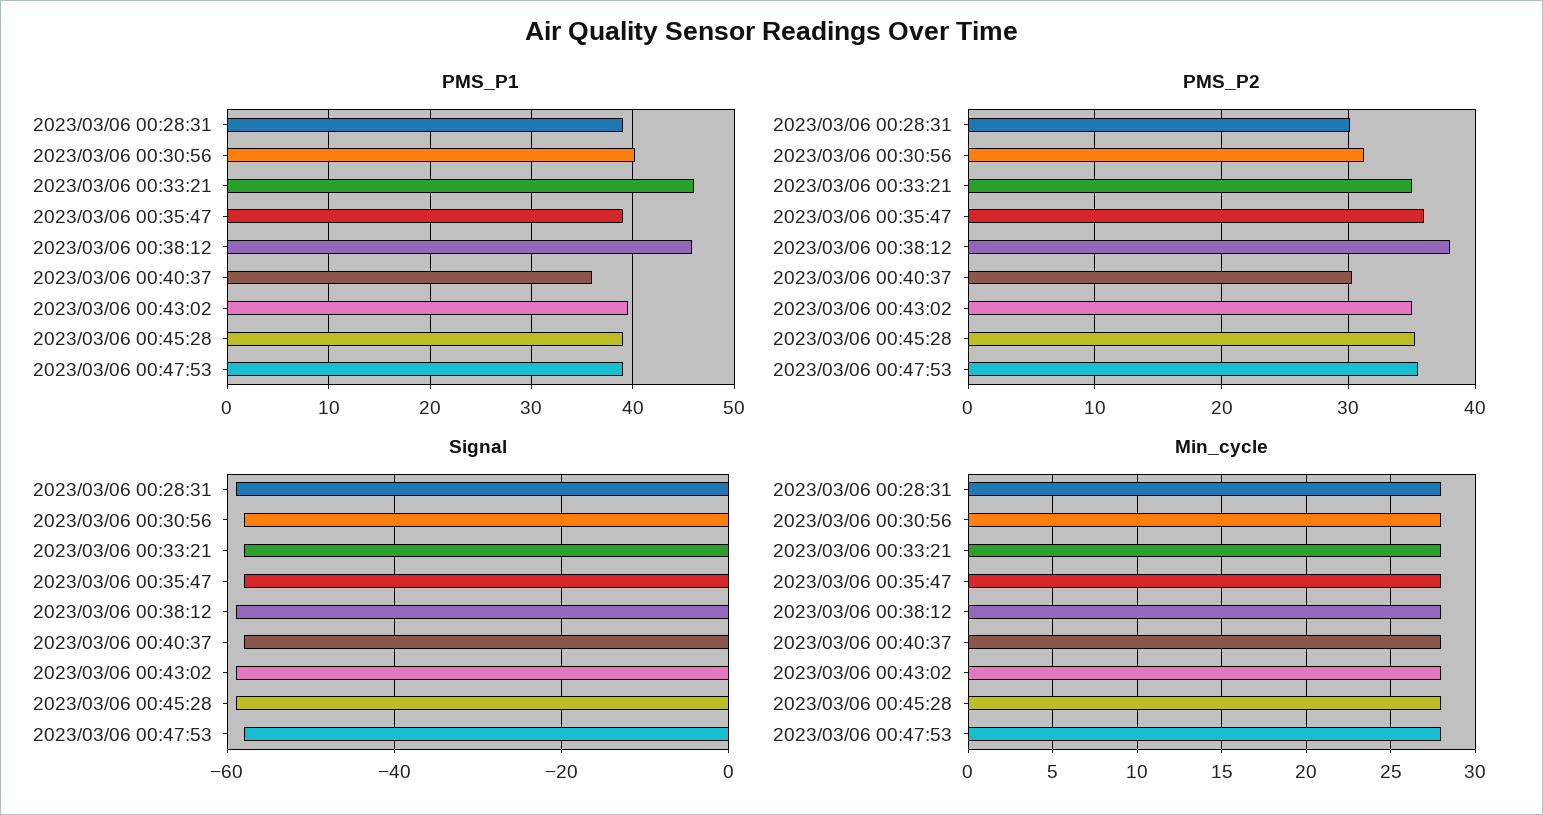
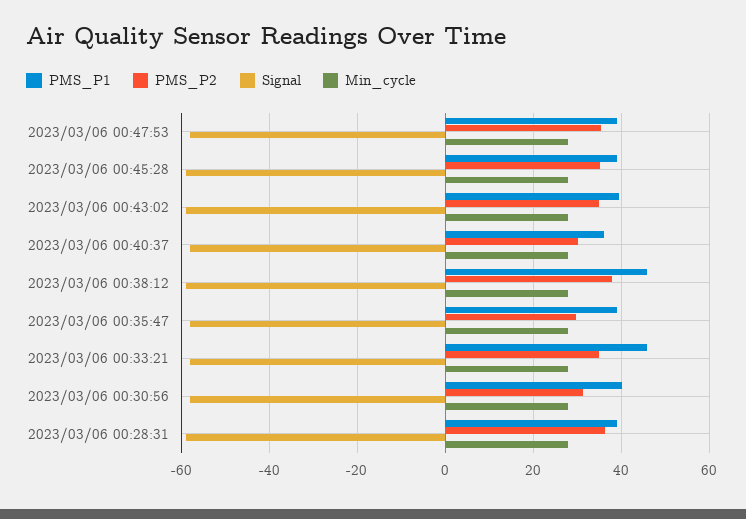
  {
    "PMS_P1": {
      "2023/03/06 00:28:31": 39,
      "2023/03/06 00:30:56": 40,
      "2023/03/06 00:33:21": 46,
      "2023/03/06 00:35:47": 39,
      "2023/03/06 00:38:12": 46,
      "2023/03/06 00:40:37": 36,
      "2023/03/06 00:43:02": 40,
      "2023/03/06 00:45:28": 39,
      "2023/03/06 00:47:53": 39
    },
    "PMS_P2": {
-     "2023/03/06 00:28:31": 30,
+     "2023/03/06 00:28:31": 36,
      "2023/03/06 00:30:56": 31,
      "2023/03/06 00:33:21": 35,
-     "2023/03/06 00:35:47": 36,
+     "2023/03/06 00:35:47": 30,
      "2023/03/06 00:38:12": 38,
      "2023/03/06 00:40:37": 30,
      "2023/03/06 00:43:02": 35,
      "2023/03/06 00:45:28": 35,
      "2023/03/06 00:47:53": 36
    },
    "Signal": {
      "2023/03/06 00:28:31": -60,
      "2023/03/06 00:30:56": -58,
      "2023/03/06 00:33:21": -58,
      "2023/03/06 00:35:47": -58,
      "2023/03/06 00:38:12": -60,
      "2023/03/06 00:40:37": -58,
      "2023/03/06 00:43:02": -60,
      "2023/03/06 00:45:28": -60,
      "2023/03/06 00:47:53": -58
    },
    "Min_cycle": {
      "2023/03/06 00:28:31": 28,
      "2023/03/06 00:30:56": 28,
      "2023/03/06 00:33:21": 28,
      "2023/03/06 00:35:47": 28,
      "2023/03/06 00:38:12": 28,
      "2023/03/06 00:40:37": 28,
      "2023/03/06 00:43:02": 28,
      "2023/03/06 00:45:28": 28,
      "2023/03/06 00:47:53": 28
    }
  }

